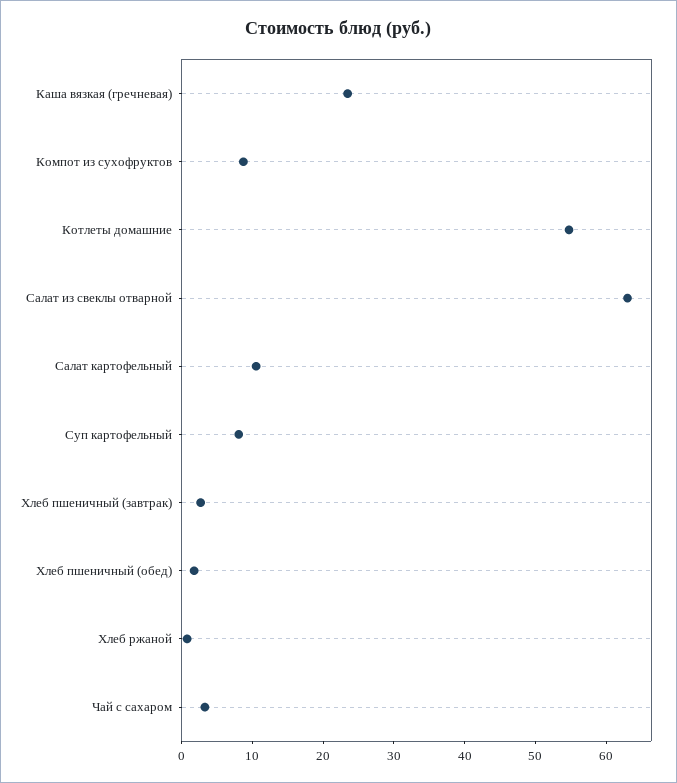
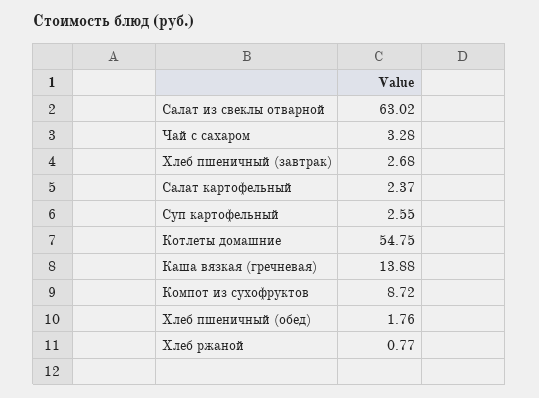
  {
-   "Каша вязкая (гречневая)": 24,
+   "Каша вязкая (гречневая)": 13.88,
    "Компот из сухофруктов": 8.72,
    "Котлеты домашние": 54.75,
    "Салат из свеклы отварной": 63.02,
-   "Салат картофельный": 10,
+   "Салат картофельный": 2.37,
-   "Суп картофельный": 8,
+   "Суп картофельный": 2.55,
    "Хлеб пшеничный (завтрак)": 2.68,
    "Хлеб пшеничный (обед)": 1.76,
    "Хлеб ржаной": 0.77,
    "Чай с сахаром": 3.28
  }

